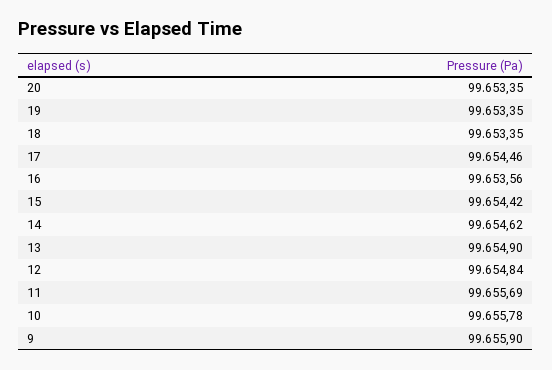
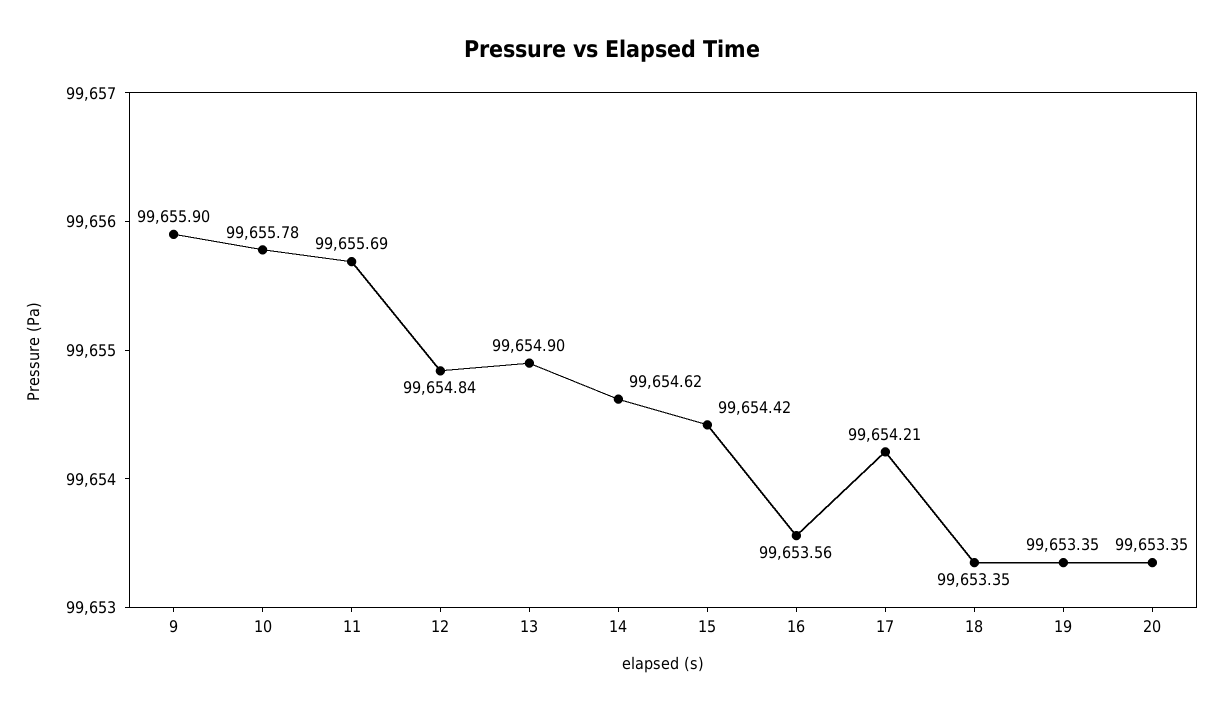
  {
    "20": 99653.35,
    "19": 99653.35,
    "18": 99653.35,
-   "17": 99654.46,
+   "17": 99654.21,
    "16": 99653.56,
    "15": 99654.42,
    "14": 99654.62,
    "13": 99654.9,
    "12": 99654.84,
    "11": 99655.69,
    "10": 99655.78,
    "9": 99655.9
  }

